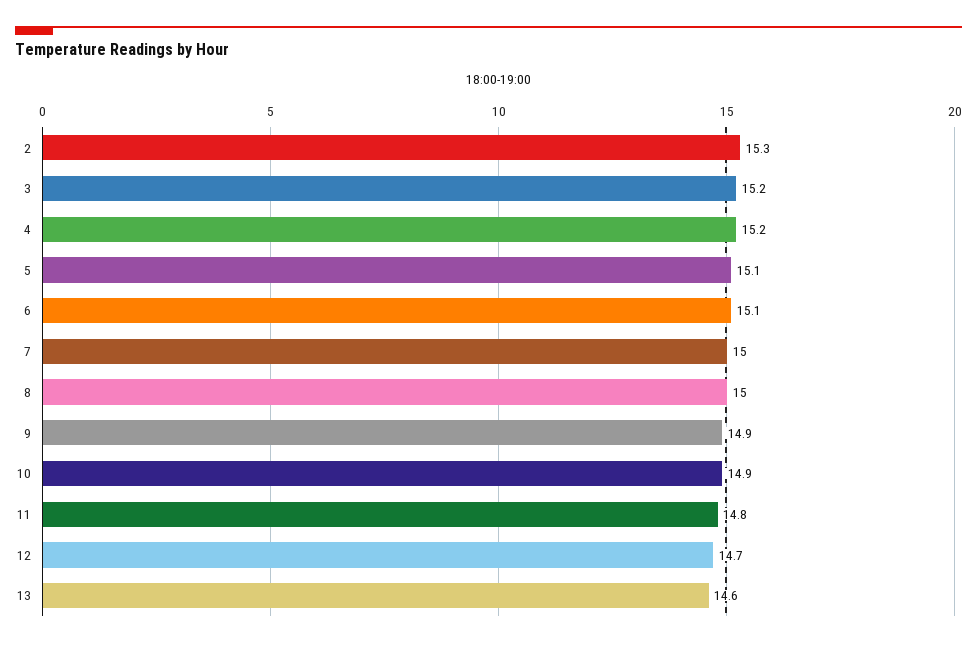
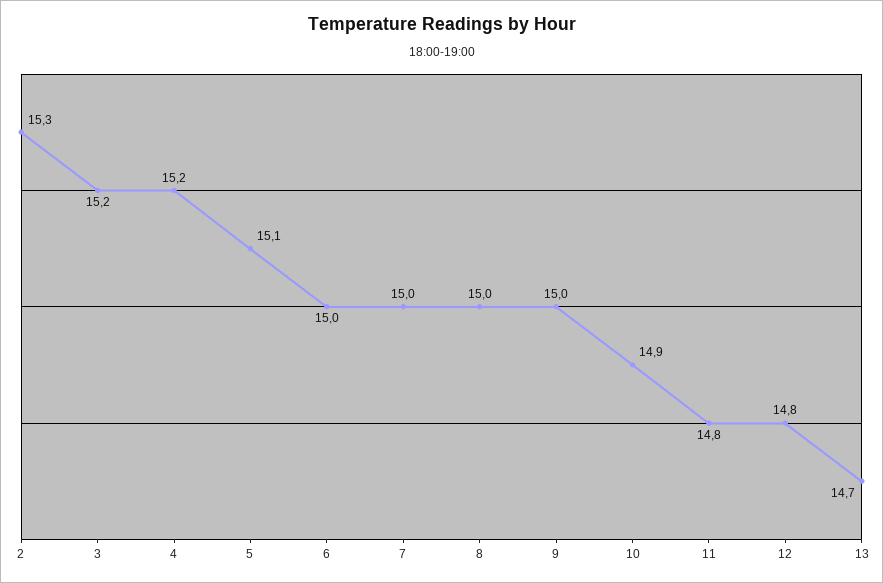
  {
    "2": 15.3,
    "3": 15.2,
    "4": 15.2,
    "5": 15.1,
-   "6": 15.1,
+   "6": 15,
    "7": 15,
    "8": 15,
-   "9": 14.9,
+   "9": 15,
    "10": 14.9,
    "11": 14.8,
-   "12": 14.7,
+   "12": 14.8,
-   "13": 14.6
+   "13": 14.7
  }

